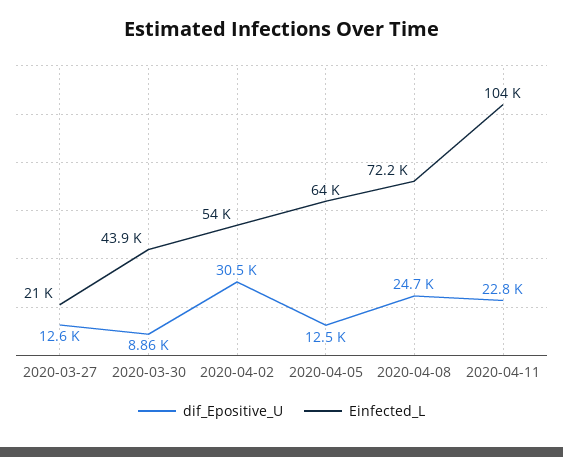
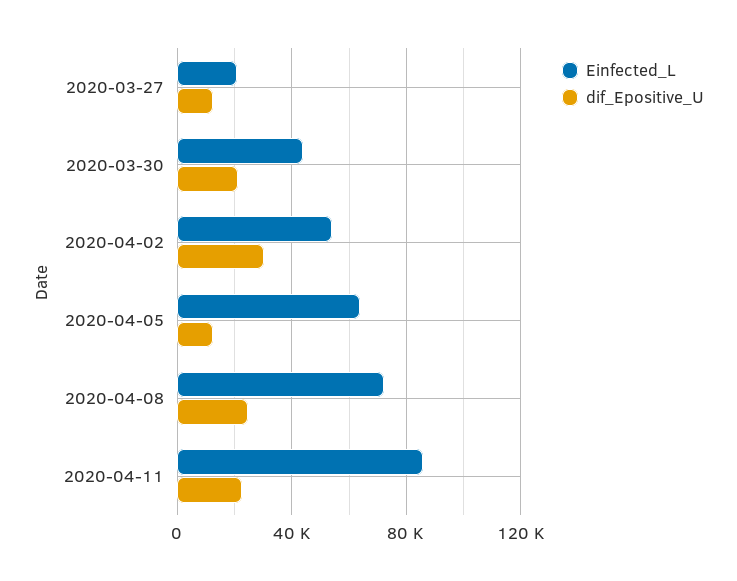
  {
    "dif_Epositive_U": {
      "2020-03-27": 12600,
-     "2020-03-30": 8860,
+     "2020-03-30": 20000,
      "2020-04-02": 30500,
      "2020-04-05": 12500,
      "2020-04-08": 24700,
      "2020-04-11": 22800
    },
    "Einfected_L": {
      "2020-03-27": 21000,
      "2020-03-30": 43900,
      "2020-04-02": 54000,
      "2020-04-05": 64000,
      "2020-04-08": 72200,
-     "2020-04-11": 104000
+     "2020-04-11": 85000
    }
  }

